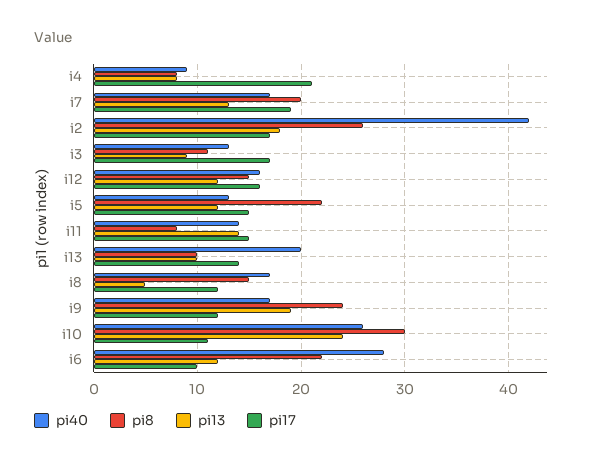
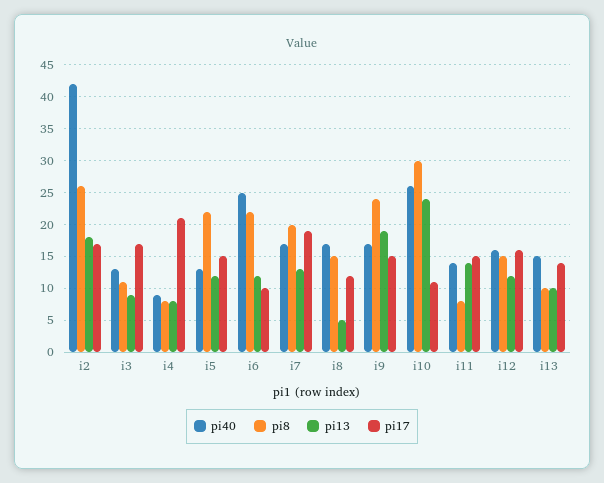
  {
    "pi40": {
      "i4": 9,
      "i7": 17,
      "i2": 42,
      "i3": 13,
      "i12": 16,
      "i5": 13,
      "i11": 14,
-     "i13": 20,
+     "i13": 15,
      "i8": 17,
      "i9": 17,
      "i10": 26,
-     "i6": 28
+     "i6": 25
    },
    "pi8": {
      "i4": 8,
      "i7": 20,
      "i2": 26,
      "i3": 11,
      "i12": 15,
      "i5": 22,
      "i11": 8,
      "i13": 10,
      "i8": 15,
      "i9": 24,
      "i10": 30,
      "i6": 22
    },
    "pi13": {
      "i4": 8,
      "i7": 13,
      "i2": 18,
      "i3": 9,
      "i12": 12,
      "i5": 12,
      "i11": 14,
      "i13": 10,
      "i8": 5,
      "i9": 19,
      "i10": 24,
      "i6": 12
    },
    "pi17": {
      "i4": 21,
      "i7": 19,
      "i2": 17,
      "i3": 17,
      "i12": 16,
      "i5": 15,
      "i11": 15,
      "i13": 14,
      "i8": 12,
-     "i9": 12,
+     "i9": 15,
      "i10": 11,
      "i6": 10
    }
  }

